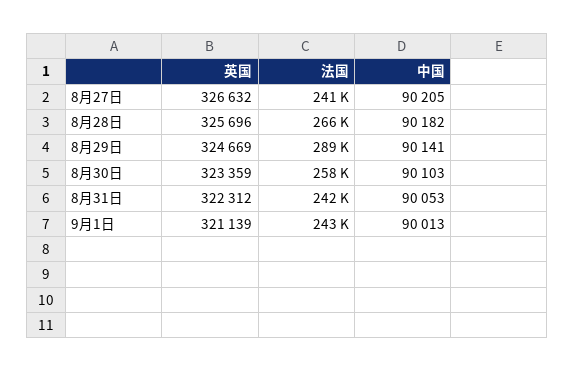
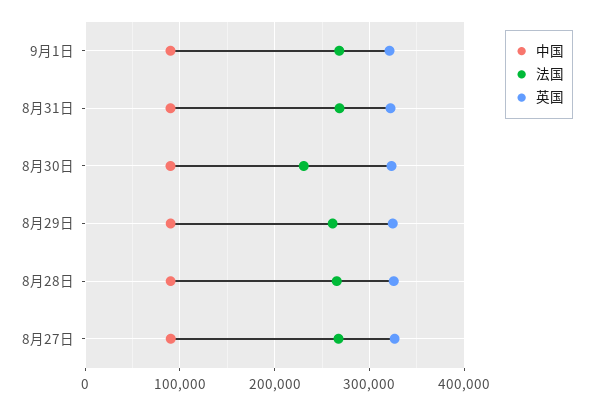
  {
    "英国": {
      "8月27日": 326632,
      "8月28日": 325696,
      "8月29日": 324669,
      "8月30日": 323359,
      "8月31日": 322312,
      "9月1日": 321139
    },
    "法国": {
-     "8月27日": 241000,
+     "8月27日": 270000,
      "8月28日": 266000,
-     "8月29日": 289000,
+     "8月29日": 260000,
-     "8月30日": 258000,
+     "8月30日": 230000,
-     "8月31日": 242000,
+     "8月31日": 270000,
-     "9月1日": 243000
+     "9月1日": 270000
    },
    "中国": {
      "8月27日": 90205,
      "8月28日": 90182,
      "8月29日": 90141,
      "8月30日": 90103,
      "8月31日": 90053,
      "9月1日": 90013
    }
  }

